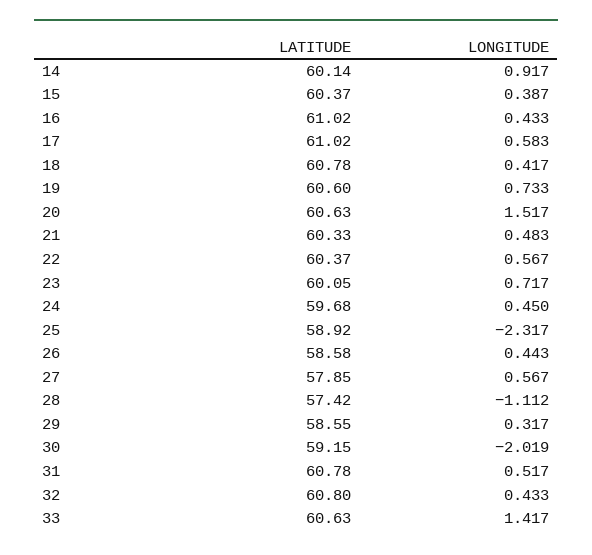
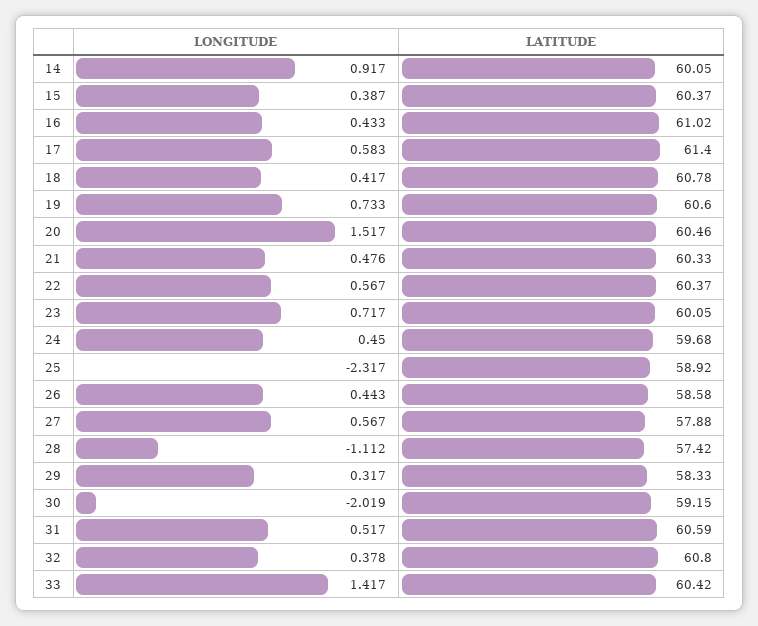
  {
    "LATITUDE": {
-     "14": 60.14,
+     "14": 60.05,
      "15": 60.37,
      "16": 61.02,
-     "17": 61.02,
+     "17": 61.4,
      "18": 60.78,
      "19": 60.6,
-     "20": 60.63,
+     "20": 60.46,
      "21": 60.33,
      "22": 60.37,
      "23": 60.05,
      "24": 59.68,
      "25": 58.92,
      "26": 58.58,
-     "27": 57.85,
+     "27": 57.88,
      "28": 57.42,
-     "29": 58.55,
+     "29": 58.33,
      "30": 59.15,
-     "31": 60.78,
+     "31": 60.59,
      "32": 60.8,
-     "33": 60.63
+     "33": 60.42
    },
    "LONGITUDE": {
      "14": 0.917,
      "15": 0.387,
      "16": 0.433,
      "17": 0.583,
      "18": 0.417,
      "19": 0.733,
      "20": 1.517,
-     "21": 0.483,
+     "21": 0.476,
      "22": 0.567,
      "23": 0.717,
      "24": 0.45,
      "25": -2.317,
      "26": 0.443,
      "27": 0.567,
      "28": -1.112,
      "29": 0.317,
      "30": -2.019,
      "31": 0.517,
-     "32": 0.433,
+     "32": 0.378,
      "33": 1.417
    }
  }

